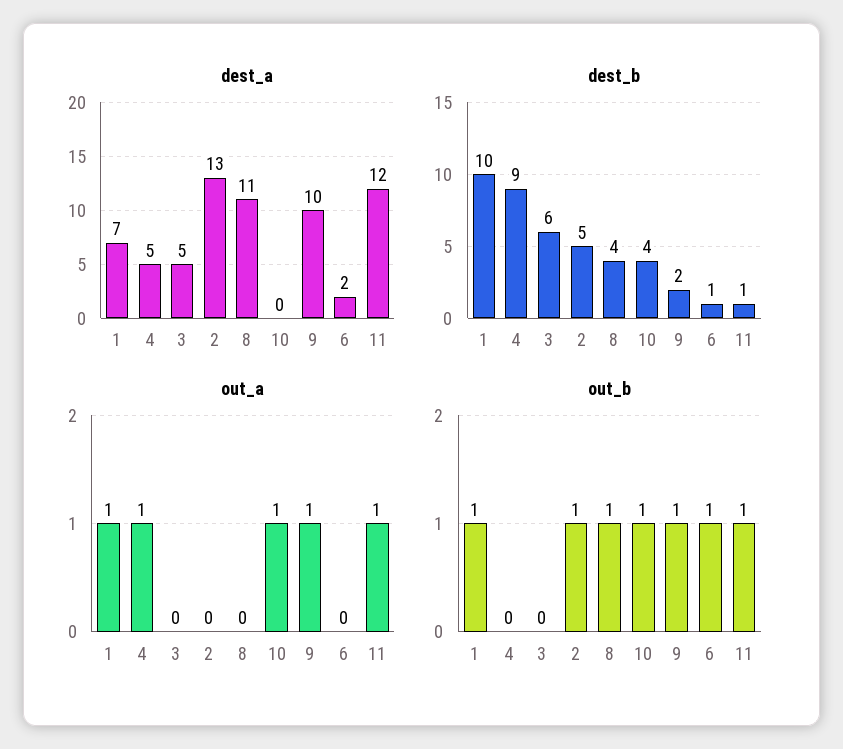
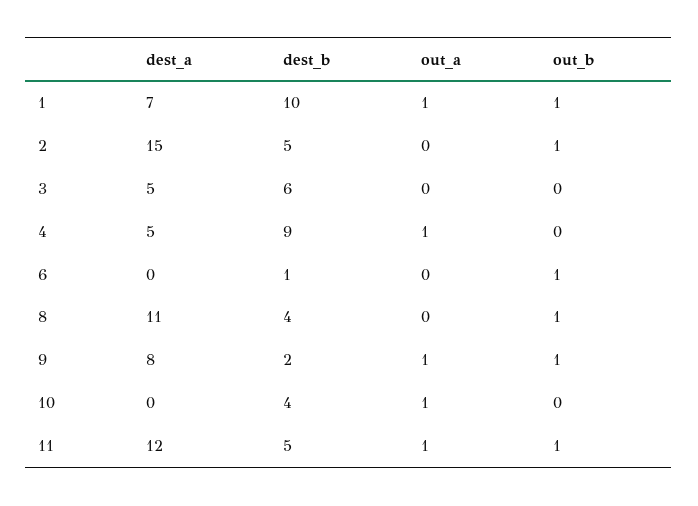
  {
    "dest_a": {
      "1": 7,
      "4": 5,
      "3": 5,
-     "2": 13,
+     "2": 15,
      "8": 11,
      "10": 0,
-     "9": 10,
+     "9": 8,
-     "6": 2,
+     "6": 0,
      "11": 12
    },
    "dest_b": {
      "1": 10,
      "4": 9,
      "3": 6,
      "2": 5,
      "8": 4,
      "10": 4,
      "9": 2,
      "6": 1,
-     "11": 1
+     "11": 5
    },
    "out_a": {
      "1": 1,
      "4": 1,
      "3": 0,
      "2": 0,
      "8": 0,
      "10": 1,
      "9": 1,
      "6": 0,
      "11": 1
    },
    "out_b": {
      "1": 1,
      "4": 0,
      "3": 0,
      "2": 1,
      "8": 1,
-     "10": 1,
+     "10": 0,
      "9": 1,
      "6": 1,
      "11": 1
    }
  }

